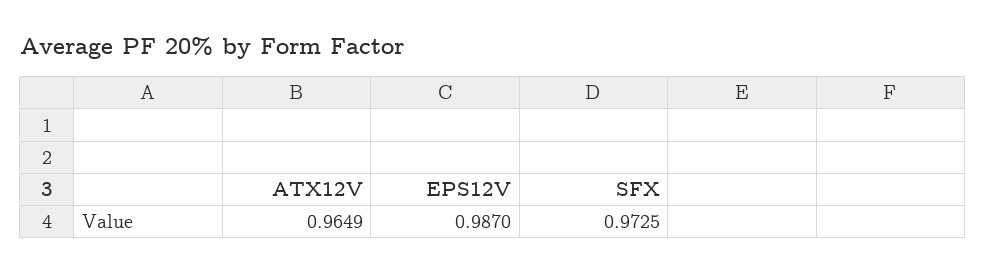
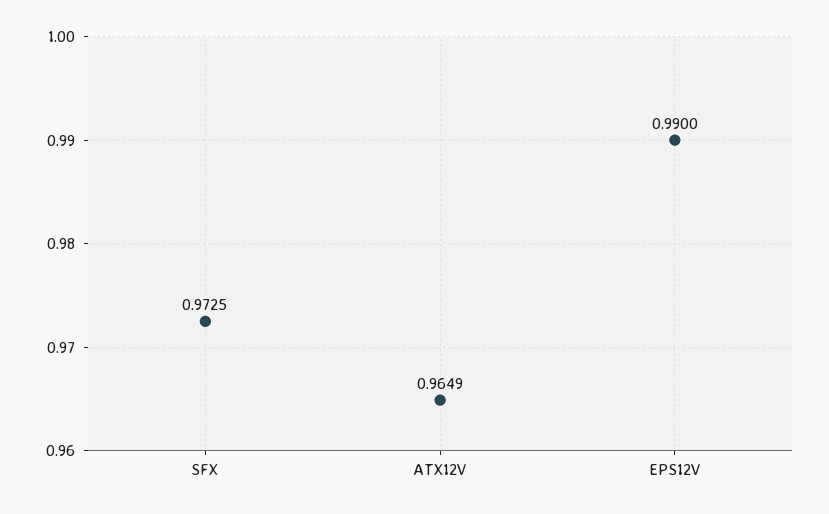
  {
    "ATX12V": 0.9649,
-   "EPS12V": 0.987,
+   "EPS12V": 0.99,
    "SFX": 0.9725
  }

